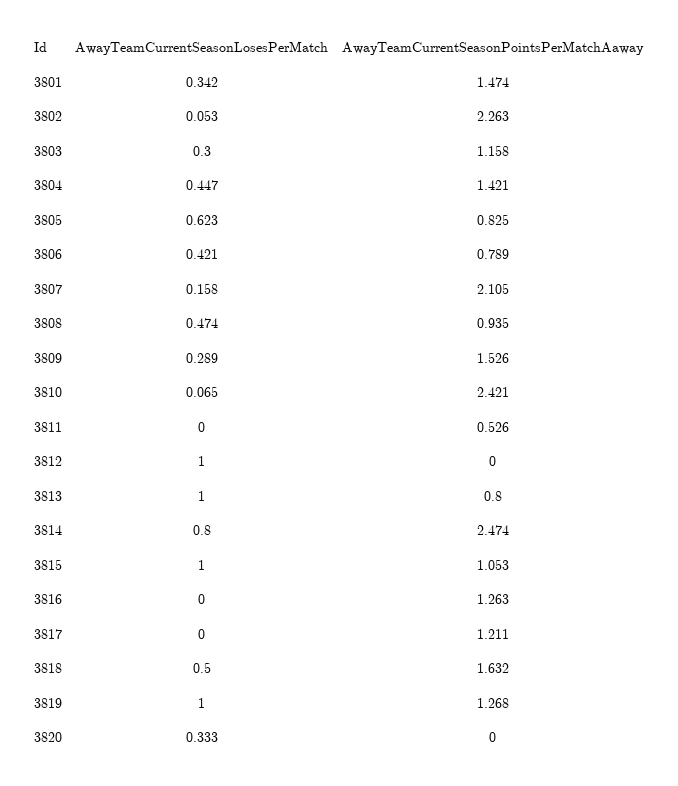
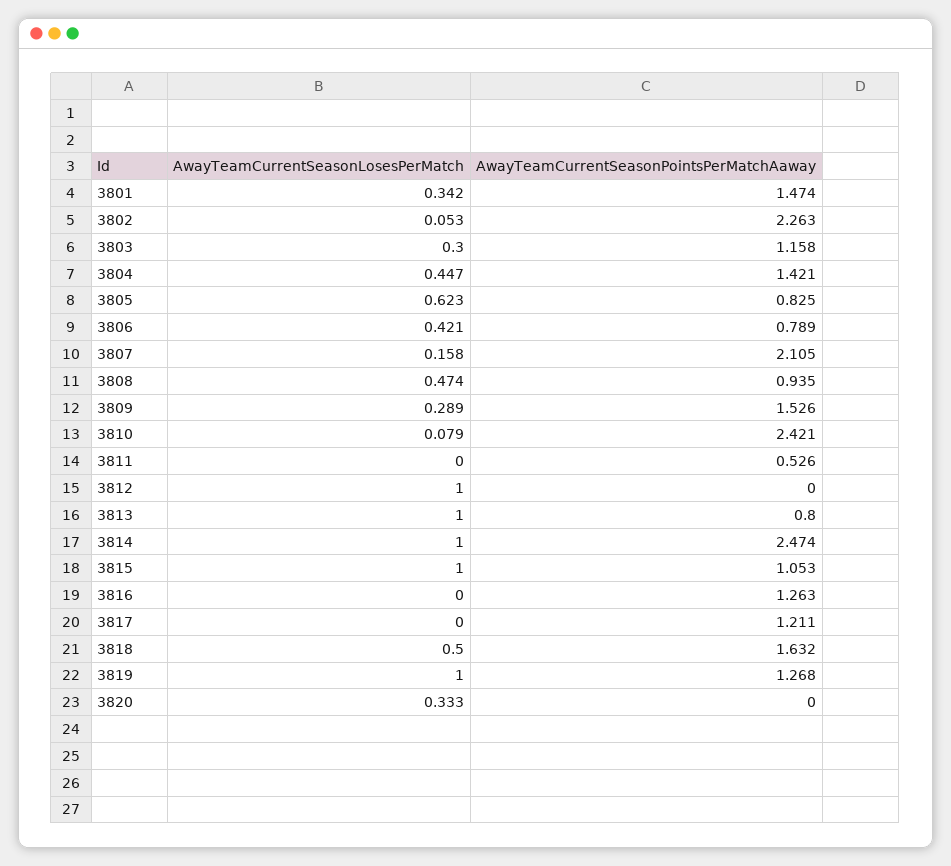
  {
    "AwayTeamCurrentSeasonLosesPerMatch": {
      "3801": 0.342,
      "3802": 0.053,
      "3803": 0.3,
      "3804": 0.447,
      "3805": 0.623,
      "3806": 0.421,
      "3807": 0.158,
      "3808": 0.474,
      "3809": 0.289,
-     "3810": 0.065,
+     "3810": 0.079,
      "3811": 0,
      "3812": 1,
      "3813": 1,
-     "3814": 0.8,
+     "3814": 1,
      "3815": 1,
      "3816": 0,
      "3817": 0,
      "3818": 0.5,
      "3819": 1,
      "3820": 0.333
    },
    "AwayTeamCurrentSeasonPointsPerMatchAaway": {
      "3801": 1.474,
      "3802": 2.263,
      "3803": 1.158,
      "3804": 1.421,
      "3805": 0.825,
      "3806": 0.789,
      "3807": 2.105,
      "3808": 0.935,
      "3809": 1.526,
      "3810": 2.421,
      "3811": 0.526,
      "3812": 0,
      "3813": 0.8,
      "3814": 2.474,
      "3815": 1.053,
      "3816": 1.263,
      "3817": 1.211,
      "3818": 1.632,
      "3819": 1.268,
      "3820": 0
    }
  }

